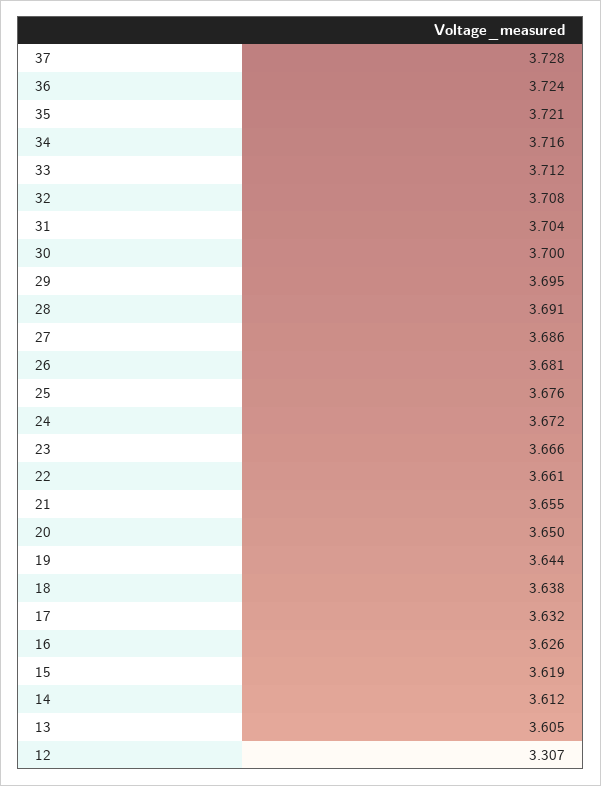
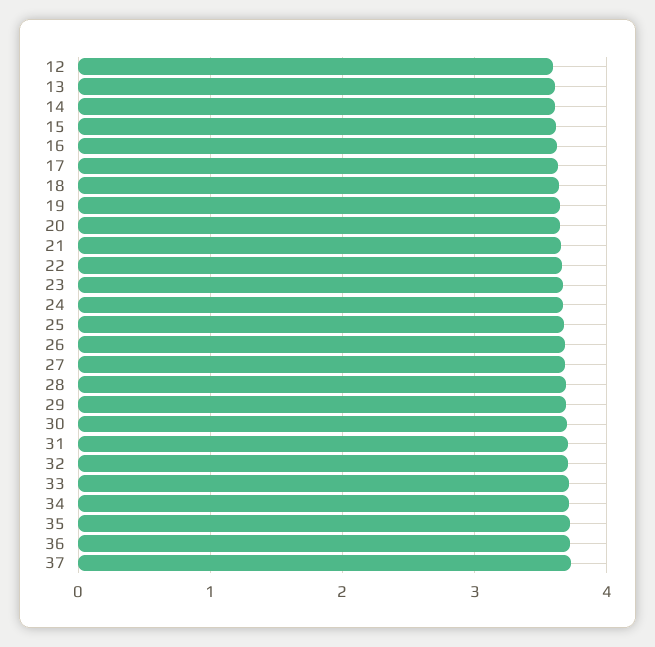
  {
    "37": 3.728,
    "36": 3.724,
    "35": 3.721,
    "34": 3.716,
    "33": 3.712,
    "32": 3.708,
    "31": 3.704,
    "30": 3.7,
    "29": 3.695,
    "28": 3.691,
    "27": 3.686,
    "26": 3.681,
    "25": 3.676,
    "24": 3.672,
    "23": 3.666,
    "22": 3.661,
    "21": 3.655,
    "20": 3.65,
    "19": 3.644,
    "18": 3.638,
    "17": 3.632,
    "16": 3.626,
    "15": 3.619,
    "14": 3.612,
    "13": 3.605,
-   "12": 3.307
+   "12": 3.6
  }

